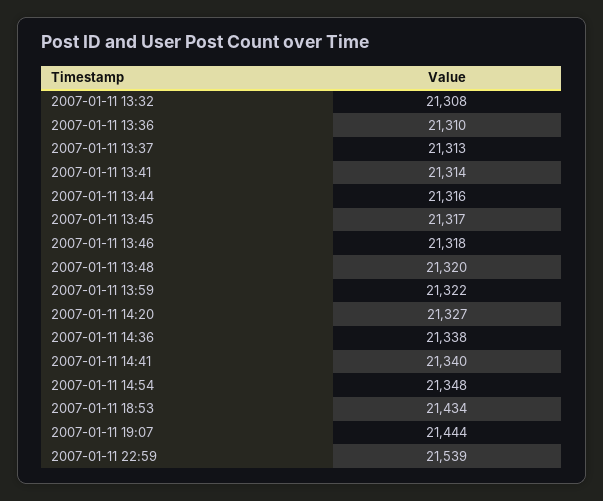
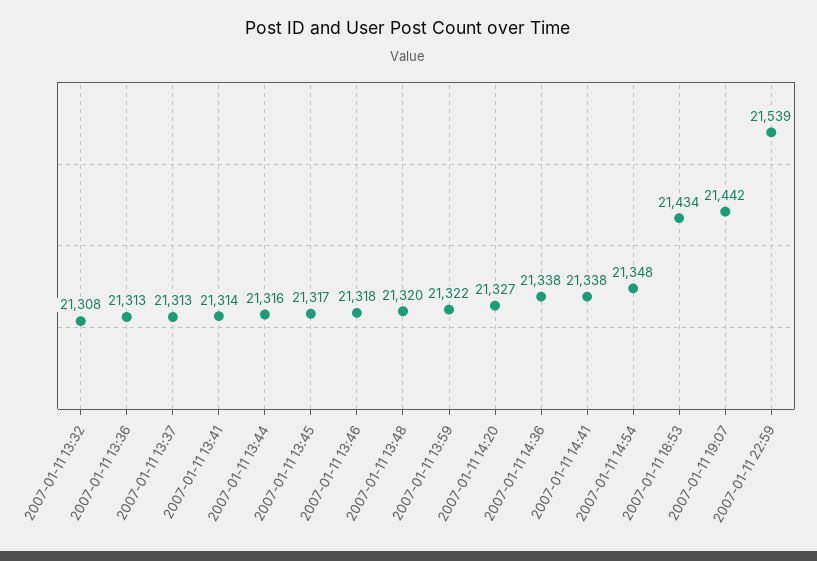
  {
    "2007-01-11 13:32": 21308,
-   "2007-01-11 13:36": 21310,
+   "2007-01-11 13:36": 21313,
    "2007-01-11 13:37": 21313,
    "2007-01-11 13:41": 21314,
    "2007-01-11 13:44": 21316,
    "2007-01-11 13:45": 21317,
    "2007-01-11 13:46": 21318,
    "2007-01-11 13:48": 21320,
    "2007-01-11 13:59": 21322,
    "2007-01-11 14:20": 21327,
    "2007-01-11 14:36": 21338,
-   "2007-01-11 14:41": 21340,
+   "2007-01-11 14:41": 21338,
    "2007-01-11 14:54": 21348,
    "2007-01-11 18:53": 21434,
-   "2007-01-11 19:07": 21444,
+   "2007-01-11 19:07": 21442,
    "2007-01-11 22:59": 21539
  }

